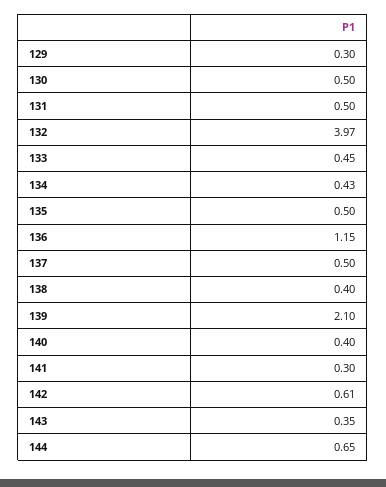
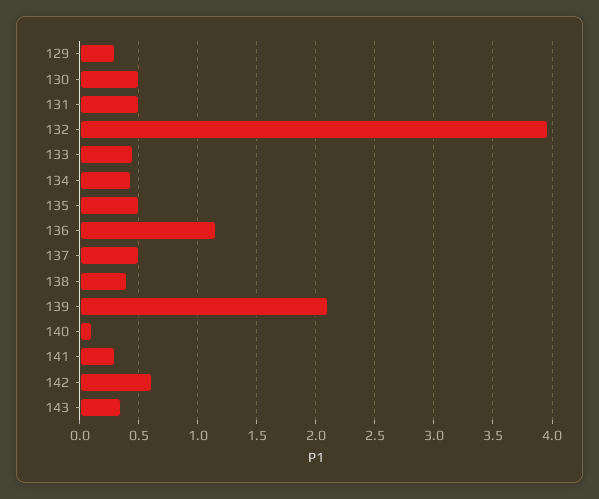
  {
    "129": 0.3,
    "130": 0.5,
    "131": 0.5,
    "132": 3.97,
    "133": 0.45,
    "134": 0.43,
    "135": 0.5,
    "136": 1.15,
    "137": 0.5,
    "138": 0.4,
    "139": 2.1,
-   "140": 0.4,
+   "140": 0.1,
    "141": 0.3,
    "142": 0.61,
-   "143": 0.35,
+   "143": 0.35
-   "144": 0.65
  }

